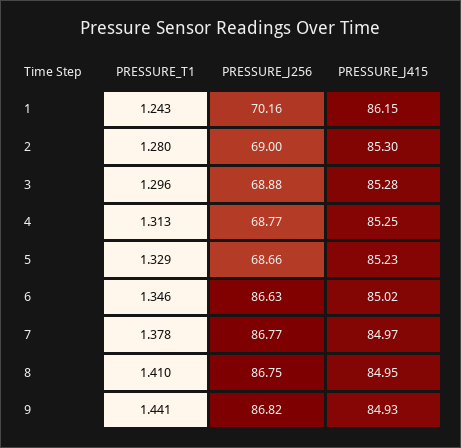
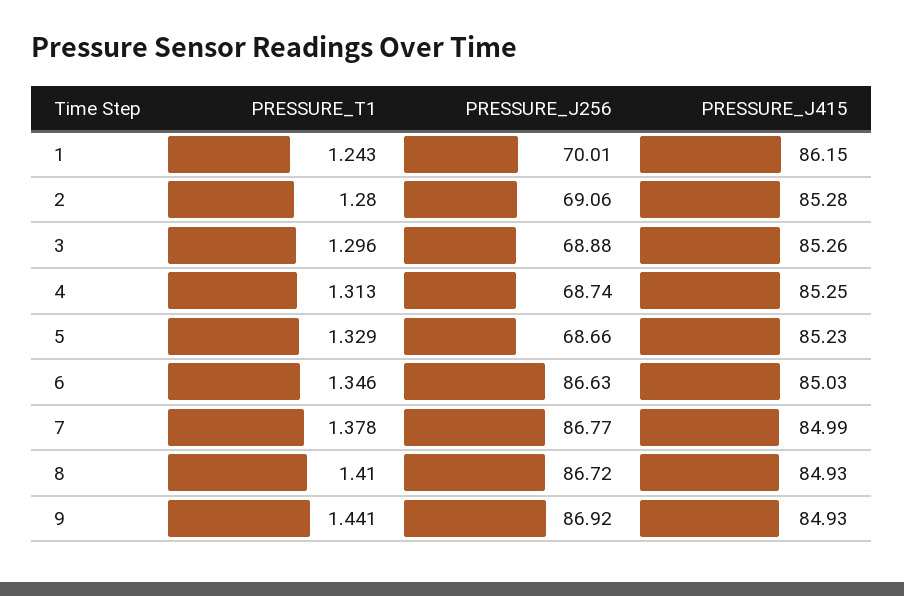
  {
    "PRESSURE_T1": {
      "1": 1.243,
      "2": 1.28,
      "3": 1.296,
      "4": 1.313,
      "5": 1.329,
      "6": 1.346,
      "7": 1.378,
      "8": 1.41,
      "9": 1.441
    },
    "PRESSURE_J256": {
-     "1": 70.16,
+     "1": 70.01,
-     "2": 69,
+     "2": 69.06,
      "3": 68.88,
-     "4": 68.77,
+     "4": 68.74,
      "5": 68.66,
      "6": 86.63,
      "7": 86.77,
-     "8": 86.75,
+     "8": 86.72,
-     "9": 86.82
+     "9": 86.92
    },
    "PRESSURE_J415": {
      "1": 86.15,
-     "2": 85.3,
+     "2": 85.28,
-     "3": 85.28,
+     "3": 85.26,
      "4": 85.25,
      "5": 85.23,
-     "6": 85.02,
+     "6": 85.03,
-     "7": 84.97,
+     "7": 84.99,
-     "8": 84.95,
+     "8": 84.93,
      "9": 84.93
    }
  }

